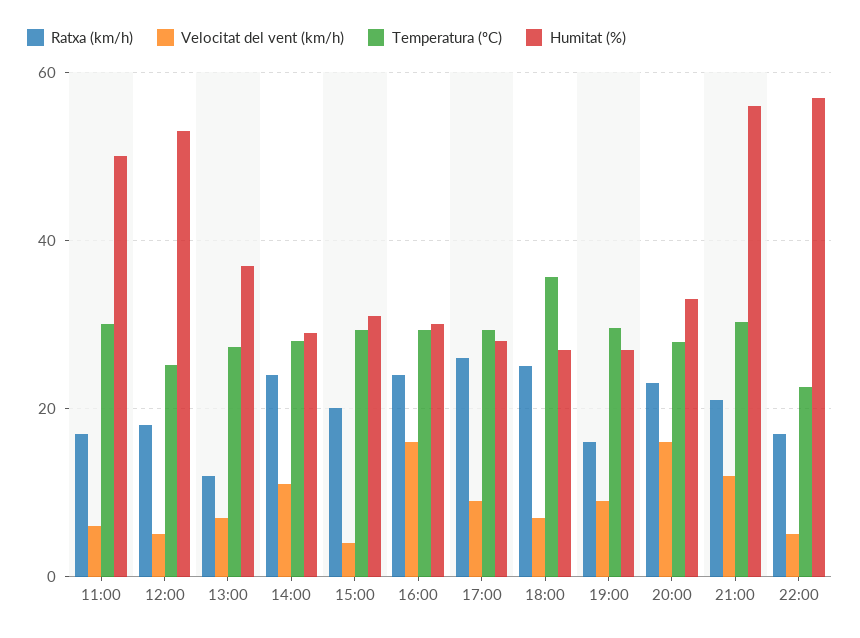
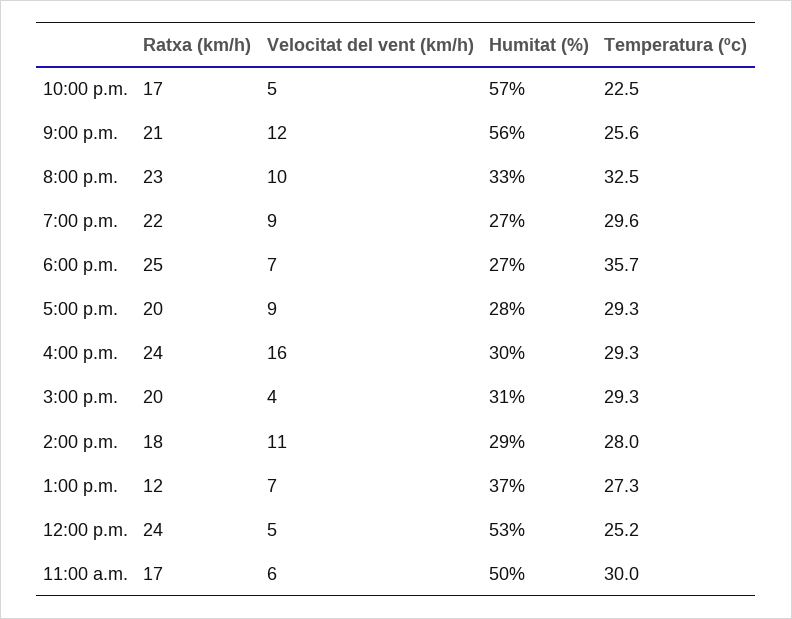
  {
    "Ratxa (km/h)": {
      "11:00": 17,
-     "12:00": 18,
+     "12:00": 24,
      "13:00": 12,
-     "14:00": 24,
+     "14:00": 18,
      "15:00": 20,
      "16:00": 24,
-     "17:00": 26,
+     "17:00": 20,
      "18:00": 25,
-     "19:00": 16,
+     "19:00": 22,
      "20:00": 23,
      "21:00": 21,
      "22:00": 17
    },
    "Velocitat del vent (km/h)": {
      "11:00": 6,
      "12:00": 5,
      "13:00": 7,
      "14:00": 11,
      "15:00": 4,
      "16:00": 16,
      "17:00": 9,
      "18:00": 7,
      "19:00": 9,
-     "20:00": 16,
+     "20:00": 10,
      "21:00": 12,
      "22:00": 5
    },
    "Temperatura (ºC)": {
      "11:00": 30,
      "12:00": 25.2,
      "13:00": 27.3,
      "14:00": 28,
      "15:00": 29.3,
      "16:00": 29.3,
      "17:00": 29.3,
      "18:00": 35.7,
      "19:00": 29.6,
-     "20:00": 28,
+     "20:00": 32.5,
-     "21:00": 30,
+     "21:00": 25.6,
      "22:00": 22.5
    },
    "Humitat (%)": {
      "11:00": 50,
      "12:00": 53,
      "13:00": 37,
      "14:00": 29,
      "15:00": 31,
      "16:00": 30,
      "17:00": 28,
      "18:00": 27,
      "19:00": 27,
      "20:00": 33,
      "21:00": 56,
      "22:00": 57
    }
  }

